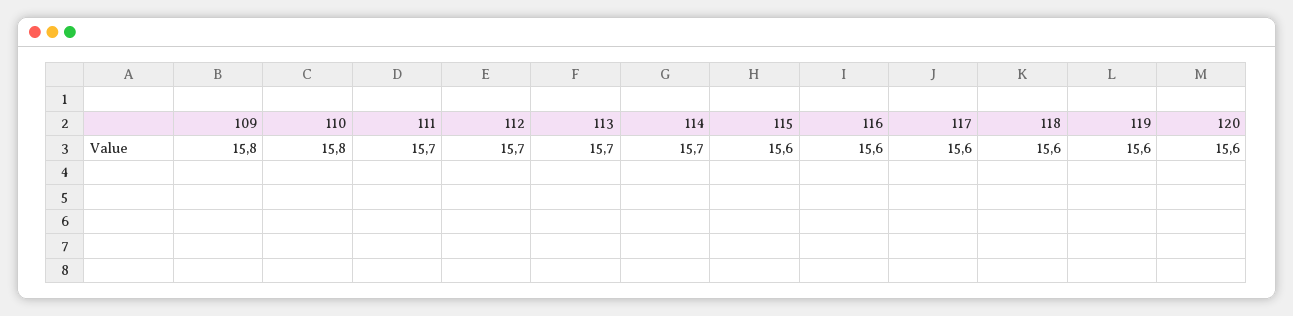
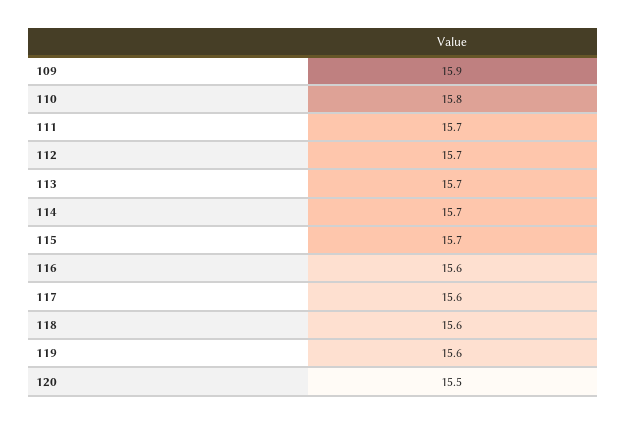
  {
-   "109": 15.8,
+   "109": 15.9,
    "110": 15.8,
    "111": 15.7,
    "112": 15.7,
    "113": 15.7,
    "114": 15.7,
-   "115": 15.6,
+   "115": 15.7,
    "116": 15.6,
    "117": 15.6,
    "118": 15.6,
    "119": 15.6,
-   "120": 15.6
+   "120": 15.5
  }

